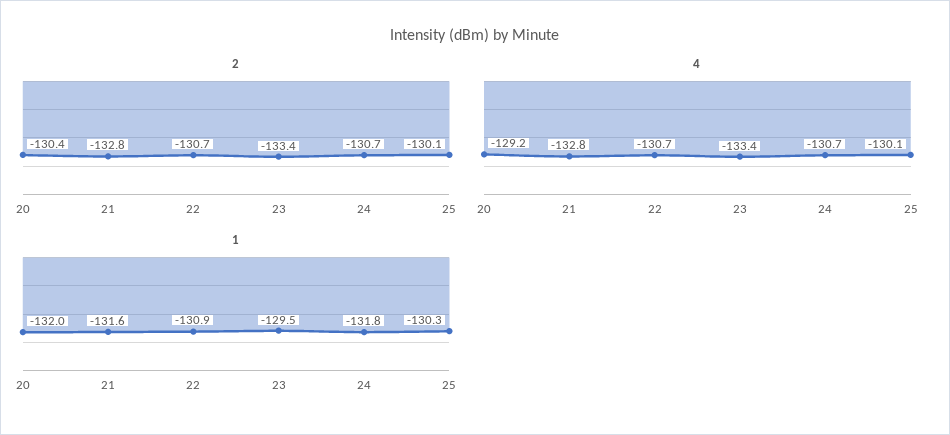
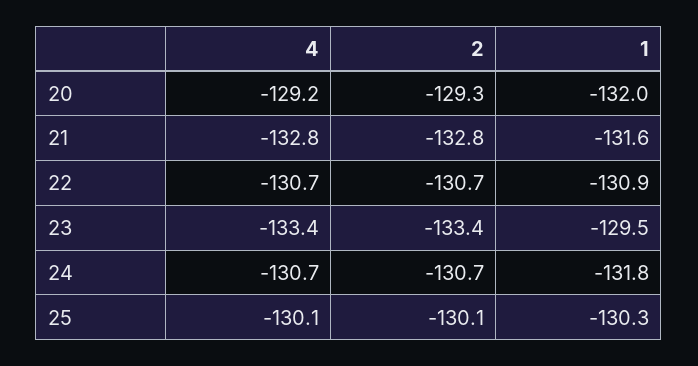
  {
    "2": {
-     "20": -130.4,
+     "20": -129.3,
      "21": -132.8,
      "22": -130.7,
      "23": -133.4,
      "24": -130.7,
      "25": -130.1
    },
    "4": {
      "20": -129.2,
      "21": -132.8,
      "22": -130.7,
      "23": -133.4,
      "24": -130.7,
      "25": -130.1
    },
    "1": {
      "20": -132,
      "21": -131.6,
      "22": -130.9,
      "23": -129.5,
      "24": -131.8,
      "25": -130.3
    }
  }

